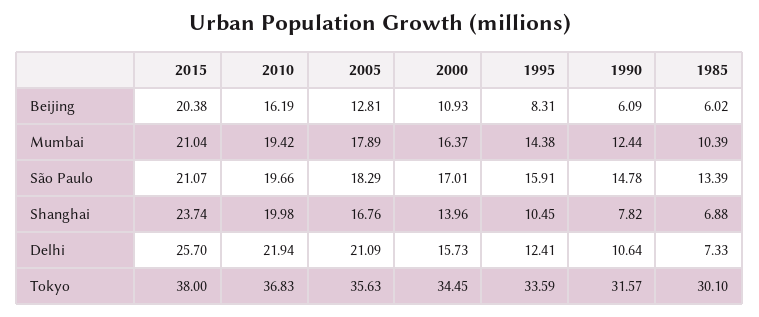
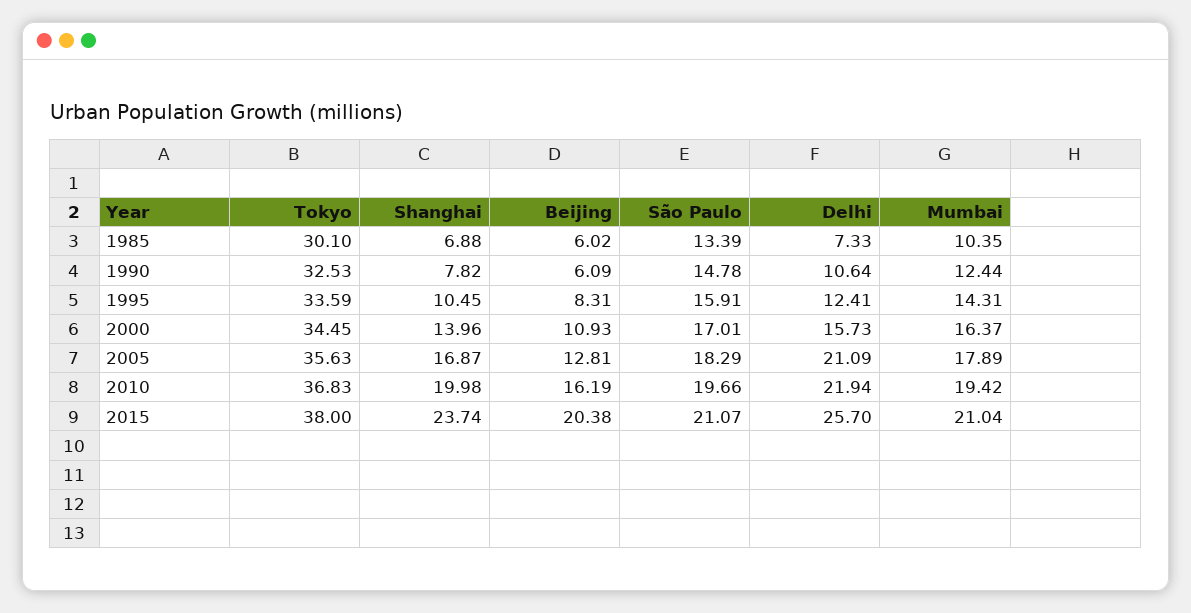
  {
    "2015": {
      "Beijing": 20.38,
      "Mumbai": 21.04,
      "São Paulo": 21.07,
      "Shanghai": 23.74,
      "Delhi": 25.7,
      "Tokyo": 38
    },
    "2010": {
      "Beijing": 16.19,
      "Mumbai": 19.42,
      "São Paulo": 19.66,
      "Shanghai": 19.98,
      "Delhi": 21.94,
      "Tokyo": 36.83
    },
    "2005": {
      "Beijing": 12.81,
      "Mumbai": 17.89,
      "São Paulo": 18.29,
-     "Shanghai": 16.76,
+     "Shanghai": 16.87,
      "Delhi": 21.09,
      "Tokyo": 35.63
    },
    "2000": {
      "Beijing": 10.93,
      "Mumbai": 16.37,
      "São Paulo": 17.01,
      "Shanghai": 13.96,
      "Delhi": 15.73,
      "Tokyo": 34.45
    },
    "1995": {
      "Beijing": 8.31,
-     "Mumbai": 14.38,
+     "Mumbai": 14.31,
      "São Paulo": 15.91,
      "Shanghai": 10.45,
      "Delhi": 12.41,
      "Tokyo": 33.59
    },
    "1990": {
      "Beijing": 6.09,
      "Mumbai": 12.44,
      "São Paulo": 14.78,
      "Shanghai": 7.82,
      "Delhi": 10.64,
-     "Tokyo": 31.57
+     "Tokyo": 32.53
    },
    "1985": {
      "Beijing": 6.02,
-     "Mumbai": 10.39,
+     "Mumbai": 10.35,
      "São Paulo": 13.39,
      "Shanghai": 6.88,
      "Delhi": 7.33,
      "Tokyo": 30.1
    }
  }

